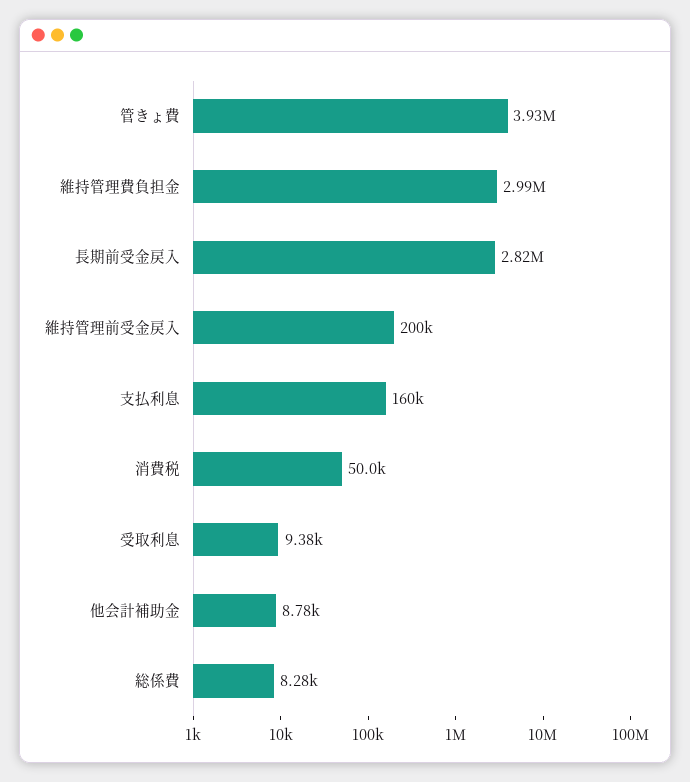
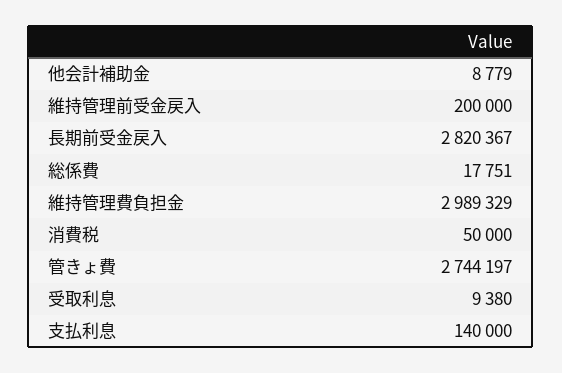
  {
-   "管きょ費": 3930000,
+   "管きょ費": 2744197,
    "維持管理費負担金": 2989329,
    "長期前受金戻入": 2820367,
    "維持管理前受金戻入": 200000,
-   "支払利息": 160000,
+   "支払利息": 140000,
    "消費税": 50000,
    "受取利息": 9380,
    "他会計補助金": 8779,
-   "総係費": 8280
+   "総係費": 17751
  }

